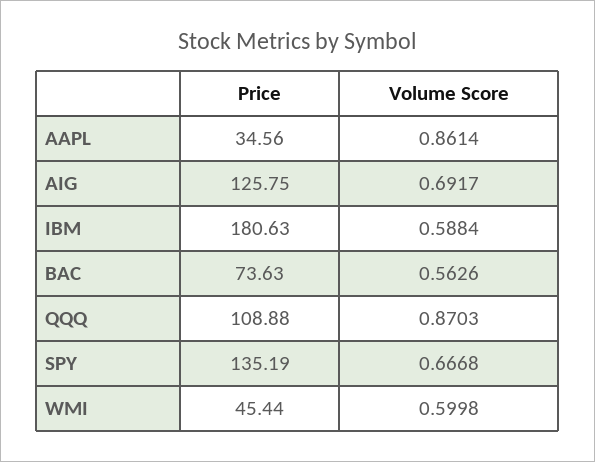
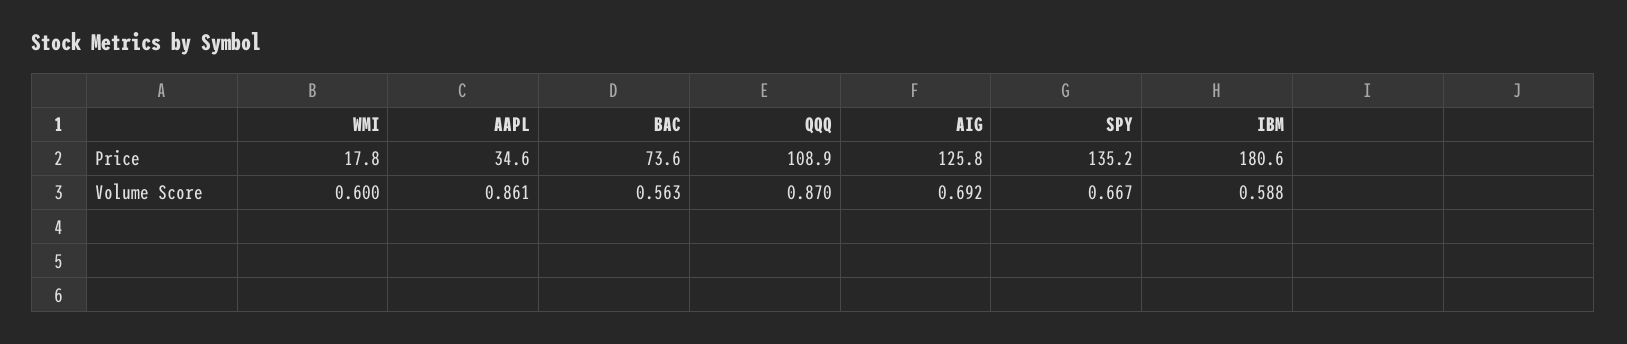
  {
    "Price": {
      "AAPL": 34.56,
      "AIG": 125.75,
      "IBM": 180.63,
      "BAC": 73.63,
      "QQQ": 108.88,
      "SPY": 135.19,
-     "WMI": 45.44
+     "WMI": 17.8
    },
    "Volume Score": {
      "AAPL": 0.8614,
      "AIG": 0.6917,
      "IBM": 0.5884,
      "BAC": 0.5626,
      "QQQ": 0.8703,
      "SPY": 0.6668,
      "WMI": 0.5998
    }
  }

